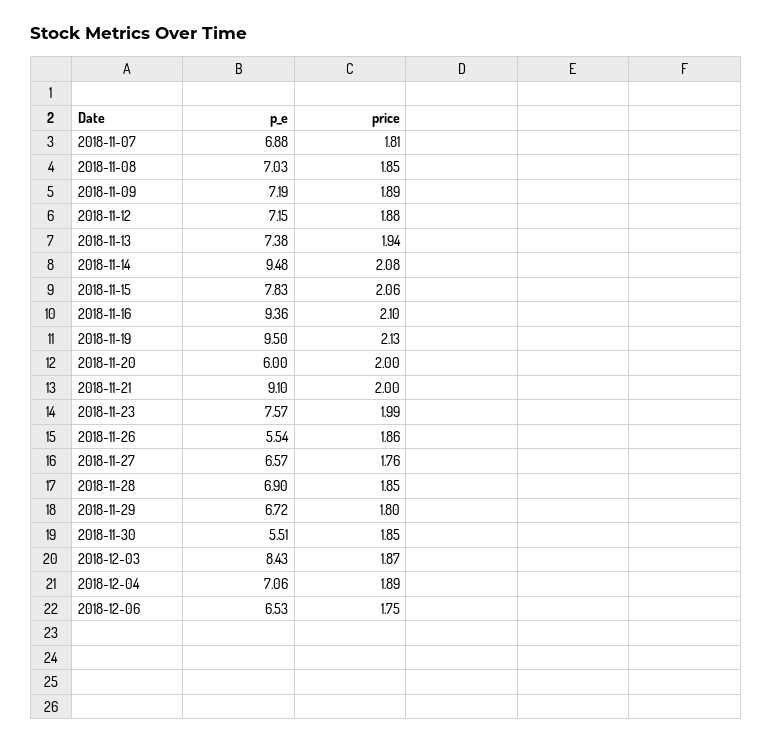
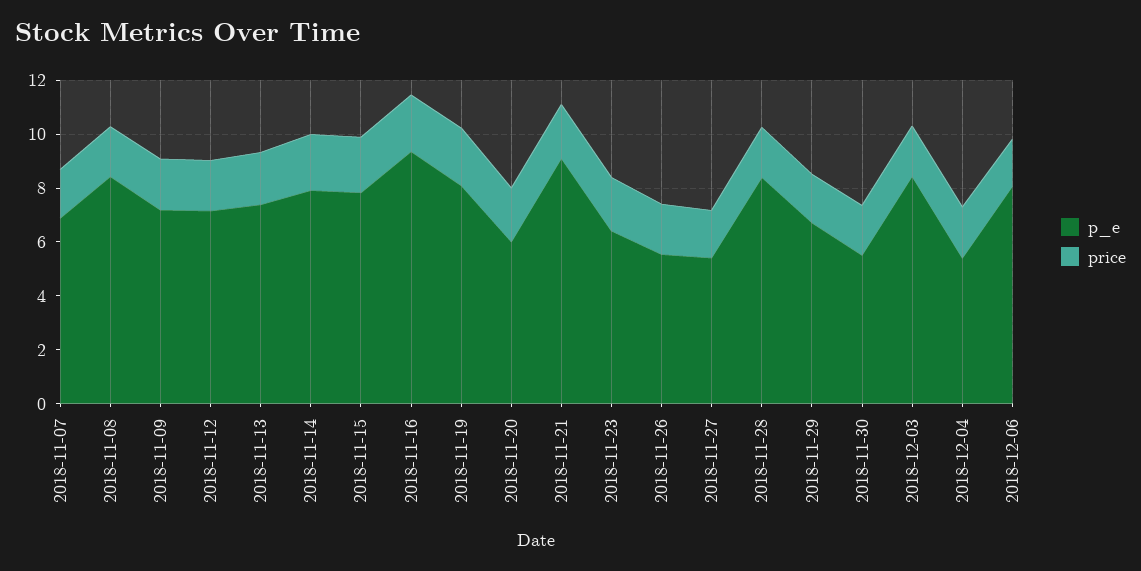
  {
    "p_e": {
      "2018-11-07": 6.88,
-     "2018-11-08": 7.03,
+     "2018-11-08": 8.5,
      "2018-11-09": 7.19,
      "2018-11-12": 7.15,
      "2018-11-13": 7.38,
-     "2018-11-14": 9.48,
+     "2018-11-14": 8,
      "2018-11-15": 7.83,
      "2018-11-16": 9.36,
-     "2018-11-19": 9.5,
+     "2018-11-19": 8,
      "2018-11-20": 6,
      "2018-11-21": 9.1,
-     "2018-11-23": 7.57,
+     "2018-11-23": 6.5,
      "2018-11-26": 5.54,
-     "2018-11-27": 6.57,
+     "2018-11-27": 5.5,
-     "2018-11-28": 6.9,
+     "2018-11-28": 8.5,
      "2018-11-29": 6.72,
      "2018-11-30": 5.51,
      "2018-12-03": 8.43,
-     "2018-12-04": 7.06,
+     "2018-12-04": 5.5,
-     "2018-12-06": 6.53
+     "2018-12-06": 8
    },
    "price": {
      "2018-11-07": 1.81,
      "2018-11-08": 1.85,
      "2018-11-09": 1.89,
      "2018-11-12": 1.88,
      "2018-11-13": 1.94,
      "2018-11-14": 2.08,
      "2018-11-15": 2.06,
      "2018-11-16": 2.1,
      "2018-11-19": 2.13,
      "2018-11-20": 2,
      "2018-11-21": 2,
      "2018-11-23": 1.99,
      "2018-11-26": 1.86,
      "2018-11-27": 1.76,
      "2018-11-28": 1.85,
      "2018-11-29": 1.8,
      "2018-11-30": 1.85,
      "2018-12-03": 1.87,
      "2018-12-04": 1.89,
      "2018-12-06": 1.75
    }
  }

